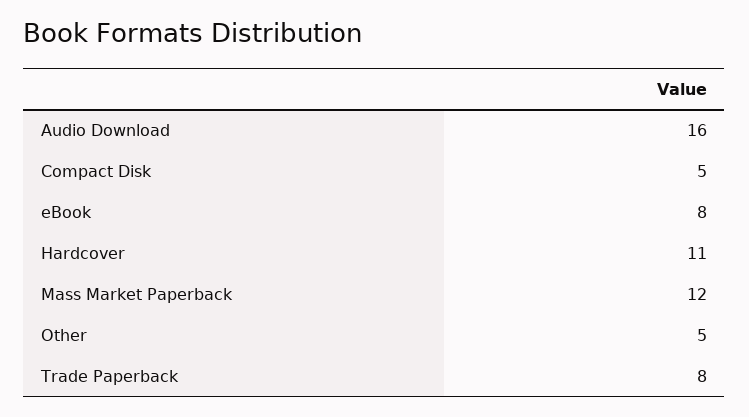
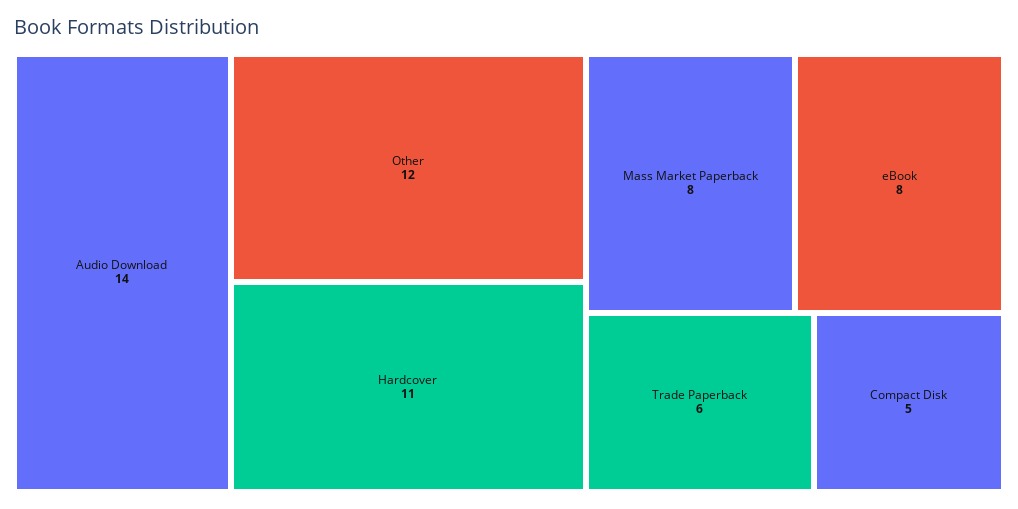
  {
-   "Audio Download": 16,
+   "Audio Download": 14,
    "Compact Disk": 5,
    "eBook": 8,
    "Hardcover": 11,
-   "Mass Market Paperback": 12,
+   "Mass Market Paperback": 8,
-   "Other": 5,
+   "Other": 12,
-   "Trade Paperback": 8
+   "Trade Paperback": 6
  }

